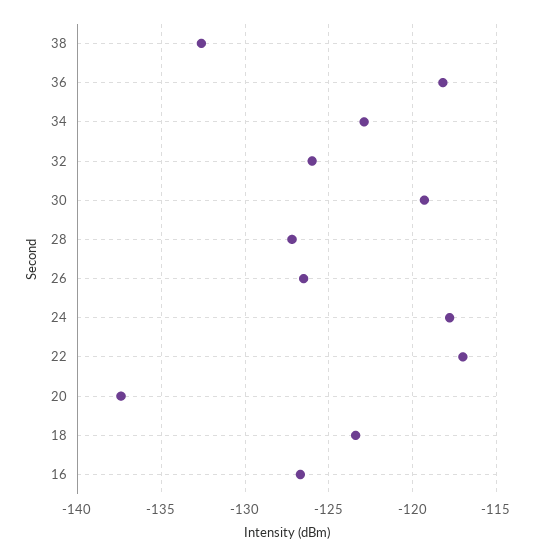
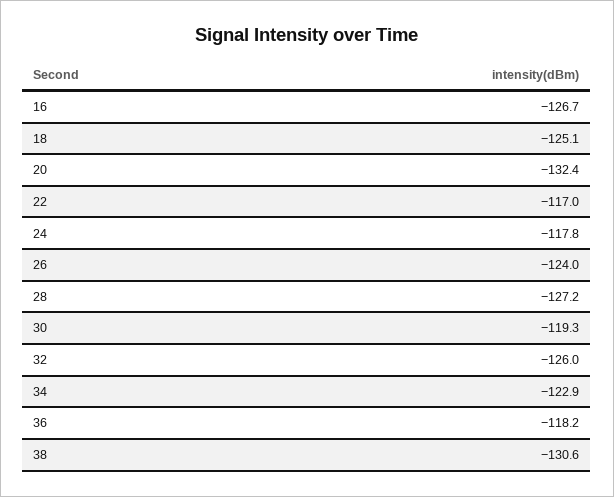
  {
-   "38": -132.5,
+   "38": -130.6,
    "36": -118.2,
    "34": -122.9,
    "32": -126,
    "30": -119.3,
    "28": -127.2,
-   "26": -126.5,
+   "26": -124,
    "24": -117.8,
    "22": -117,
-   "20": -137.5,
+   "20": -132.4,
-   "18": -123.5,
+   "18": -125.1,
    "16": -126.7
  }

